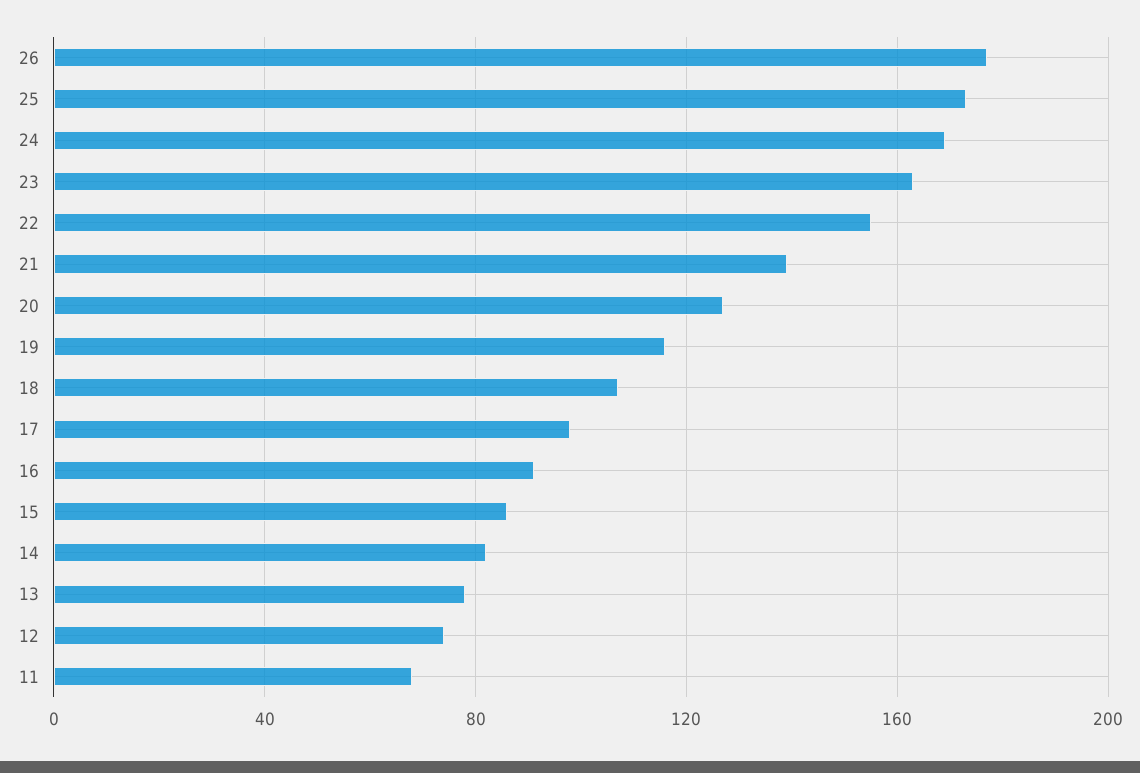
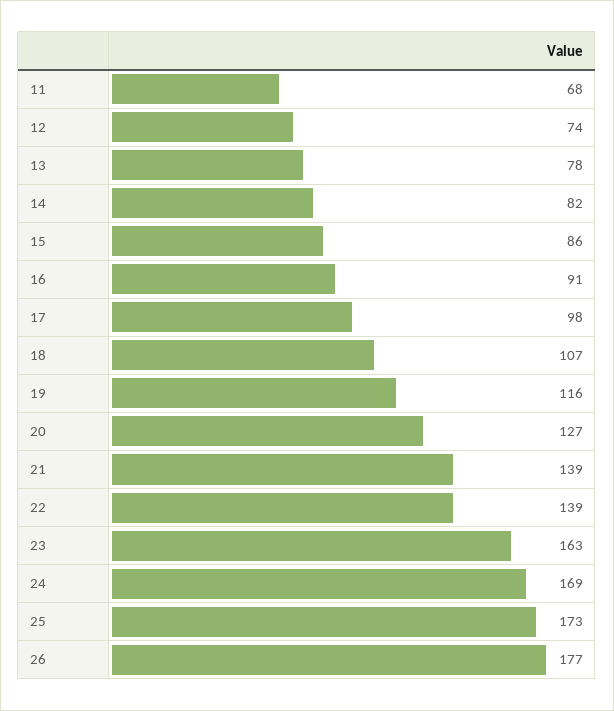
  {
    "26": 177,
    "25": 173,
    "24": 169,
    "23": 163,
-   "22": 155,
+   "22": 139,
    "21": 139,
    "20": 127,
    "19": 116,
    "18": 107,
    "17": 98,
    "16": 91,
    "15": 86,
    "14": 82,
    "13": 78,
    "12": 74,
    "11": 68
  }

